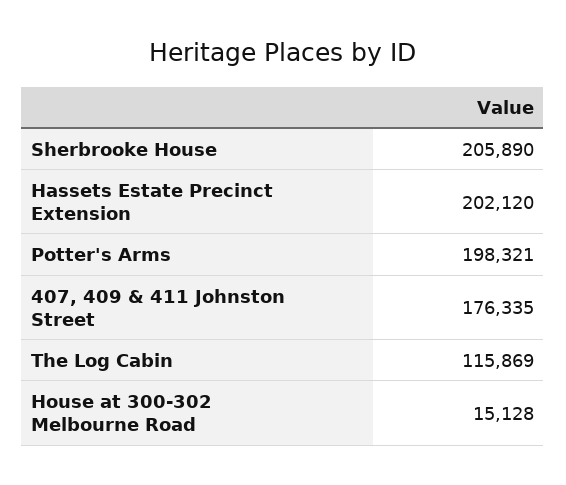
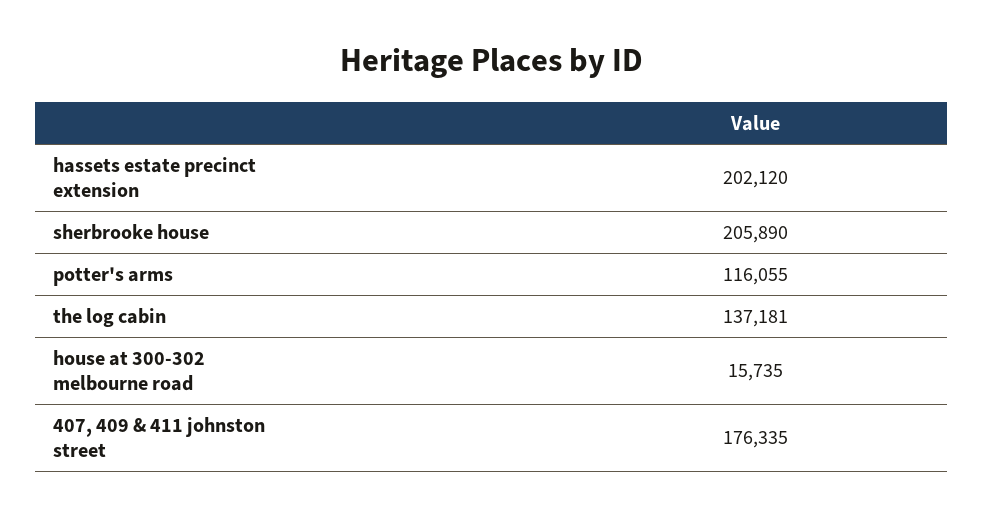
  {
    "Sherbrooke House": 205890,
    "Hassets Estate Precinct Extension": 202120,
-   "Potter's Arms": 198321,
+   "Potter's Arms": 116055,
    "407, 409 & 411 Johnston Street": 176335,
-   "The Log Cabin": 115869,
+   "The Log Cabin": 137181,
-   "House at 300-302 Melbourne Road": 15128
+   "House at 300-302 Melbourne Road": 15735
  }

